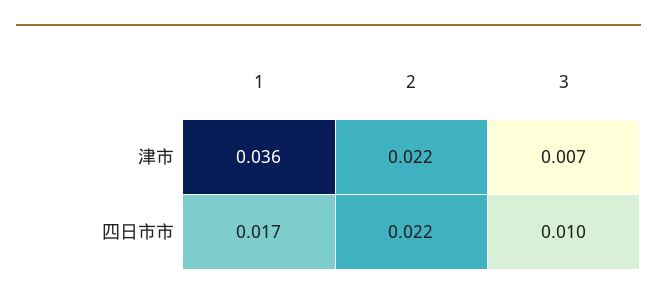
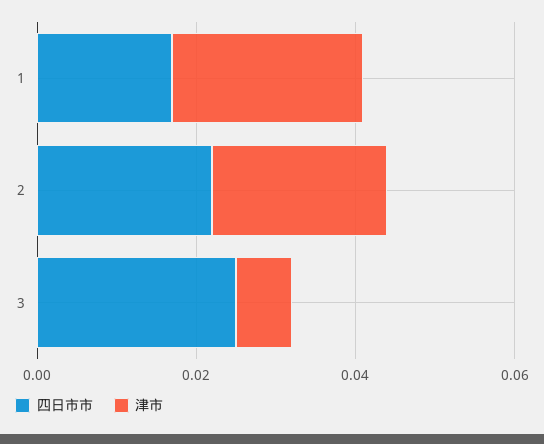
  {
    "津市": {
-     "1": 0.036,
+     "1": 0.025,
      "2": 0.022,
      "3": 0.007
    },
    "四日市市": {
      "1": 0.017,
      "2": 0.022,
-     "3": 0.01
+     "3": 0.025
    }
  }

